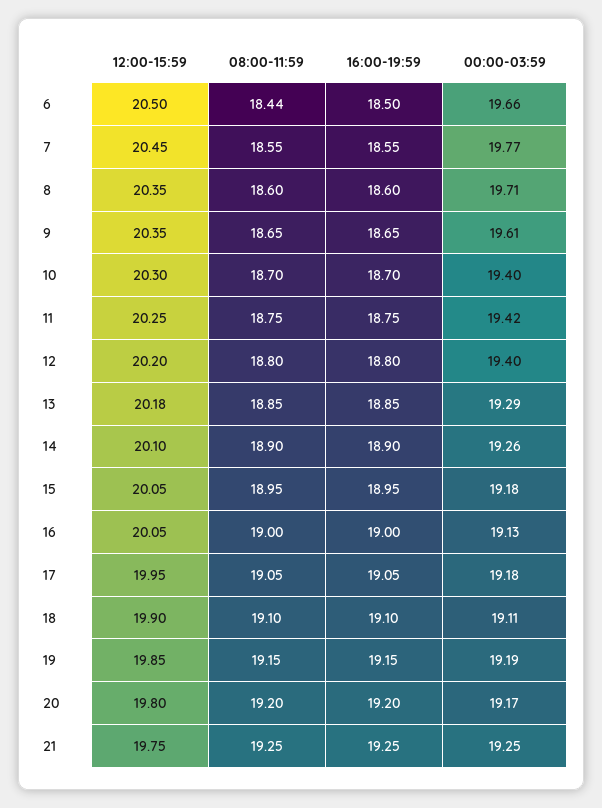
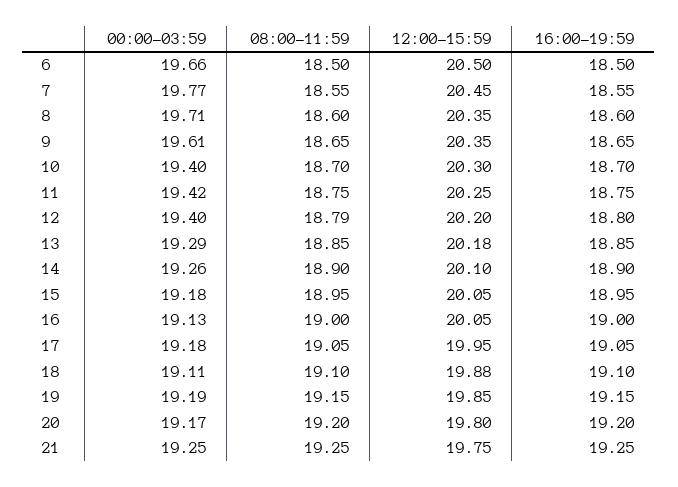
  {
    "12:00-15:59": {
      "6": 20.5,
      "7": 20.45,
      "8": 20.35,
      "9": 20.35,
      "10": 20.3,
      "11": 20.25,
      "12": 20.2,
      "13": 20.18,
      "14": 20.1,
      "15": 20.05,
      "16": 20.05,
      "17": 19.95,
-     "18": 19.9,
+     "18": 19.88,
      "19": 19.85,
      "20": 19.8,
      "21": 19.75
    },
    "08:00-11:59": {
-     "6": 18.44,
+     "6": 18.5,
      "7": 18.55,
      "8": 18.6,
      "9": 18.65,
      "10": 18.7,
      "11": 18.75,
-     "12": 18.8,
+     "12": 18.79,
      "13": 18.85,
      "14": 18.9,
      "15": 18.95,
      "16": 19,
      "17": 19.05,
      "18": 19.1,
      "19": 19.15,
      "20": 19.2,
      "21": 19.25
    },
    "16:00-19:59": {
      "6": 18.5,
      "7": 18.55,
      "8": 18.6,
      "9": 18.65,
      "10": 18.7,
      "11": 18.75,
      "12": 18.8,
      "13": 18.85,
      "14": 18.9,
      "15": 18.95,
      "16": 19,
      "17": 19.05,
      "18": 19.1,
      "19": 19.15,
      "20": 19.2,
      "21": 19.25
    },
    "00:00-03:59": {
      "6": 19.66,
      "7": 19.77,
      "8": 19.71,
      "9": 19.61,
      "10": 19.4,
      "11": 19.42,
      "12": 19.4,
      "13": 19.29,
      "14": 19.26,
      "15": 19.18,
      "16": 19.13,
      "17": 19.18,
      "18": 19.11,
      "19": 19.19,
      "20": 19.17,
      "21": 19.25
    }
  }

